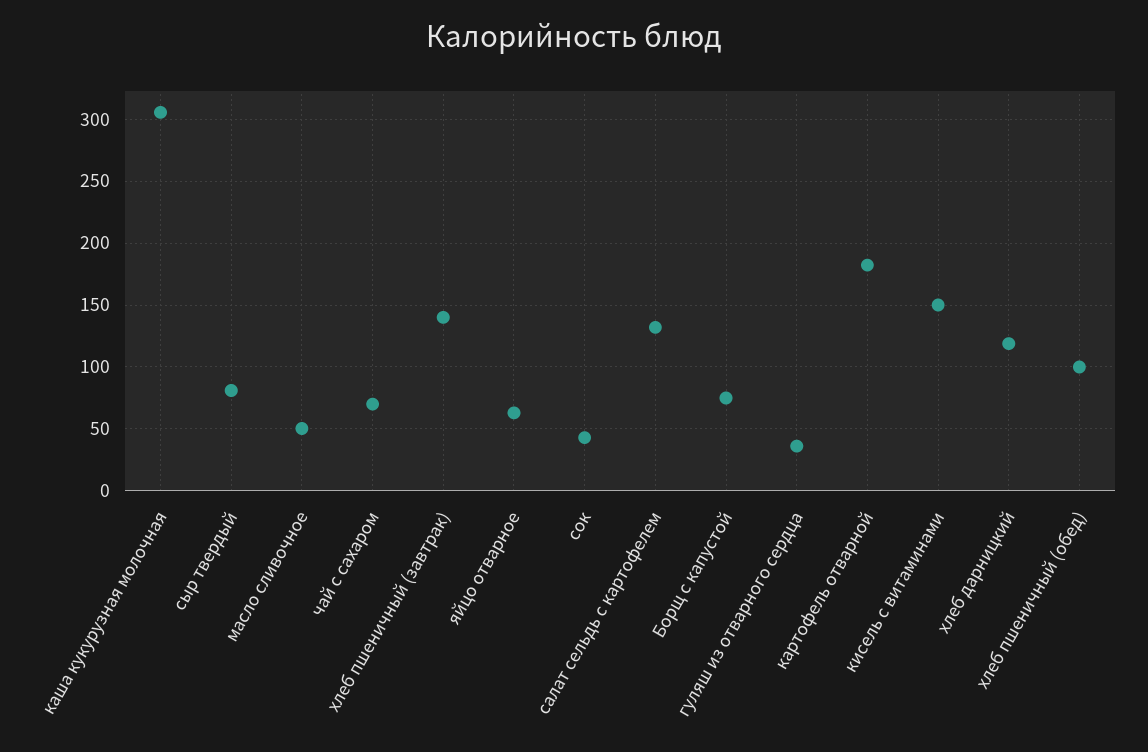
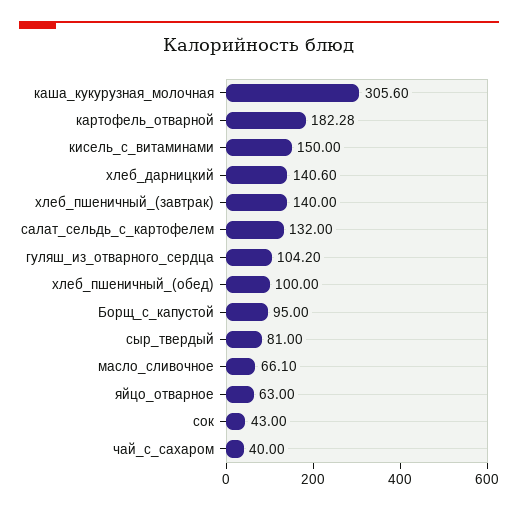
  {
    "каша кукурузная молочная": 305.6,
    "сыр твердый": 81,
-   "масло сливочное": 50,
+   "масло сливочное": 66.1,
-   "чай с сахаром": 70,
+   "чай с сахаром": 40,
    "хлеб пшеничный (завтрак)": 140,
    "яйцо отварное": 63,
    "сок": 43,
    "салат сельдь с картофелем": 132,
-   "Борщ с капустой": 75,
+   "Борщ с капустой": 95,
-   "гуляш из отварного сердца": 35,
+   "гуляш из отварного сердца": 104.2,
    "картофель отварной": 182.28,
    "кисель с витаминами": 150,
-   "хлеб дарницкий": 120,
+   "хлеб дарницкий": 140.6,
    "хлеб пшеничный (обед)": 100
  }

